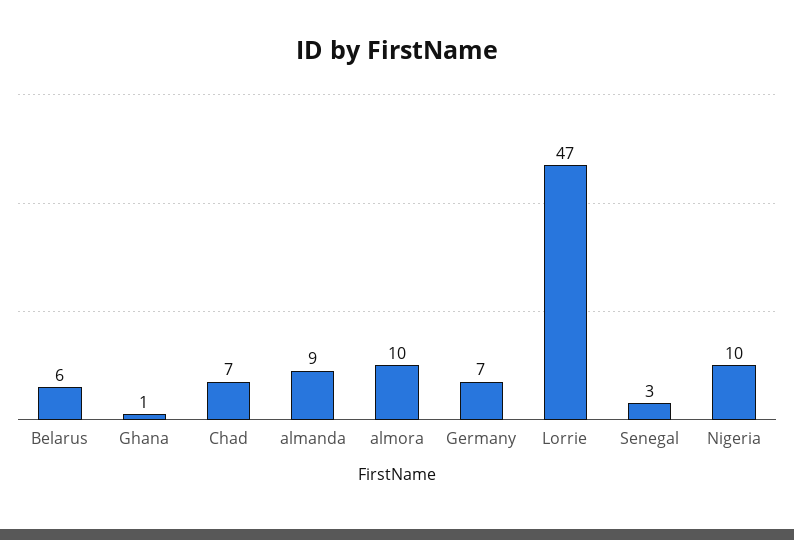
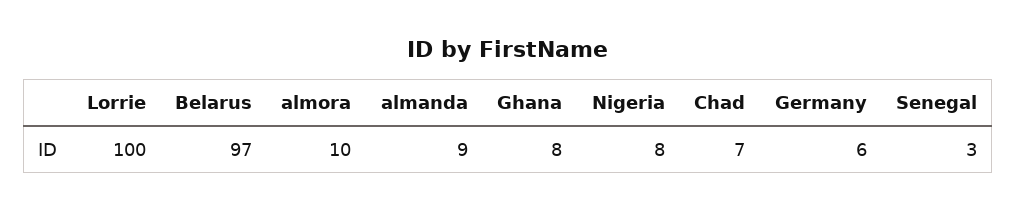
  {
-   "Belarus": 6,
+   "Belarus": 97,
-   "Ghana": 1,
+   "Ghana": 8,
    "Chad": 7,
    "almanda": 9,
    "almora": 10,
-   "Germany": 7,
+   "Germany": 6,
-   "Lorrie": 47,
+   "Lorrie": 100,
    "Senegal": 3,
-   "Nigeria": 10
+   "Nigeria": 8
  }

